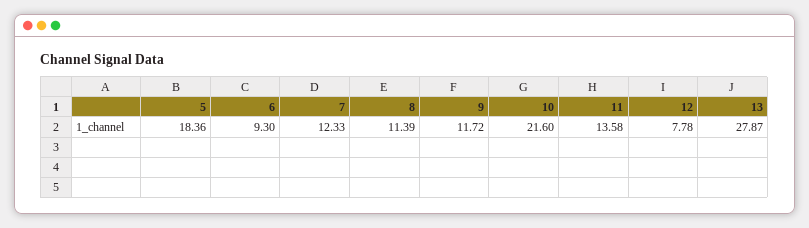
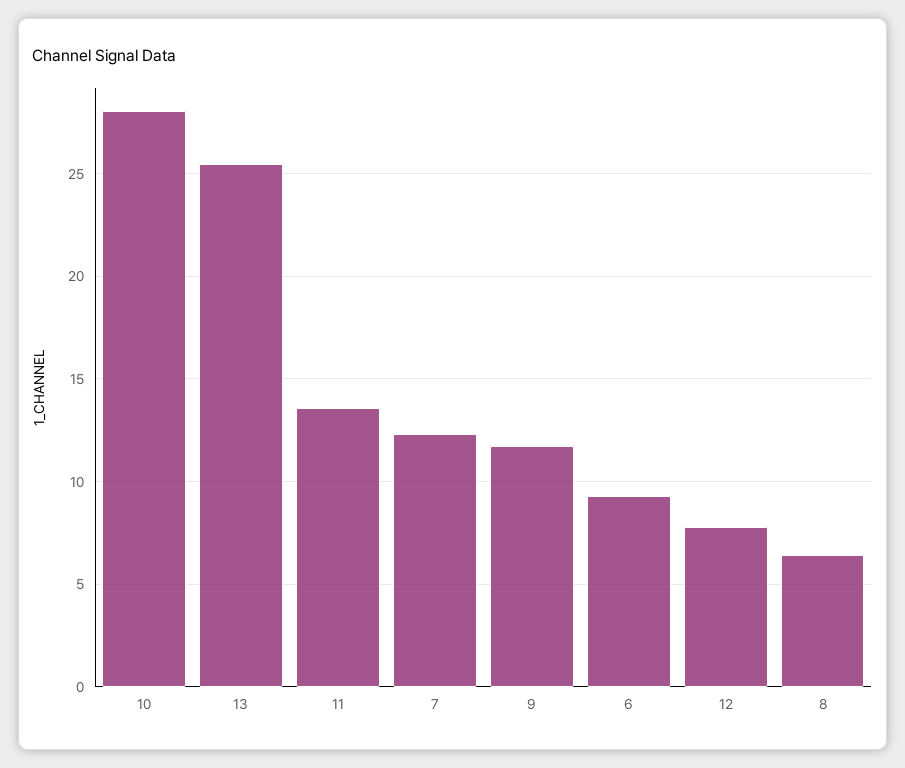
  {
-   "5": 18.36,
    "6": 9.3,
    "7": 12.33,
-   "8": 11.39,
+   "8": 6.5,
    "9": 11.72,
-   "10": 21.6,
+   "10": 28,
    "11": 13.58,
    "12": 7.78,
-   "13": 27.87
+   "13": 25.5
  }

